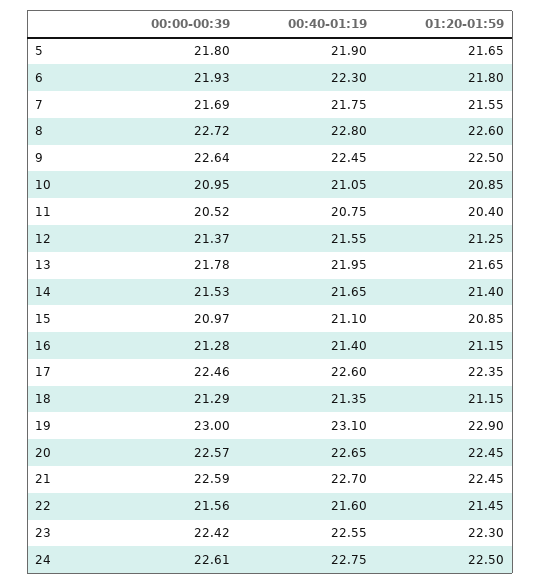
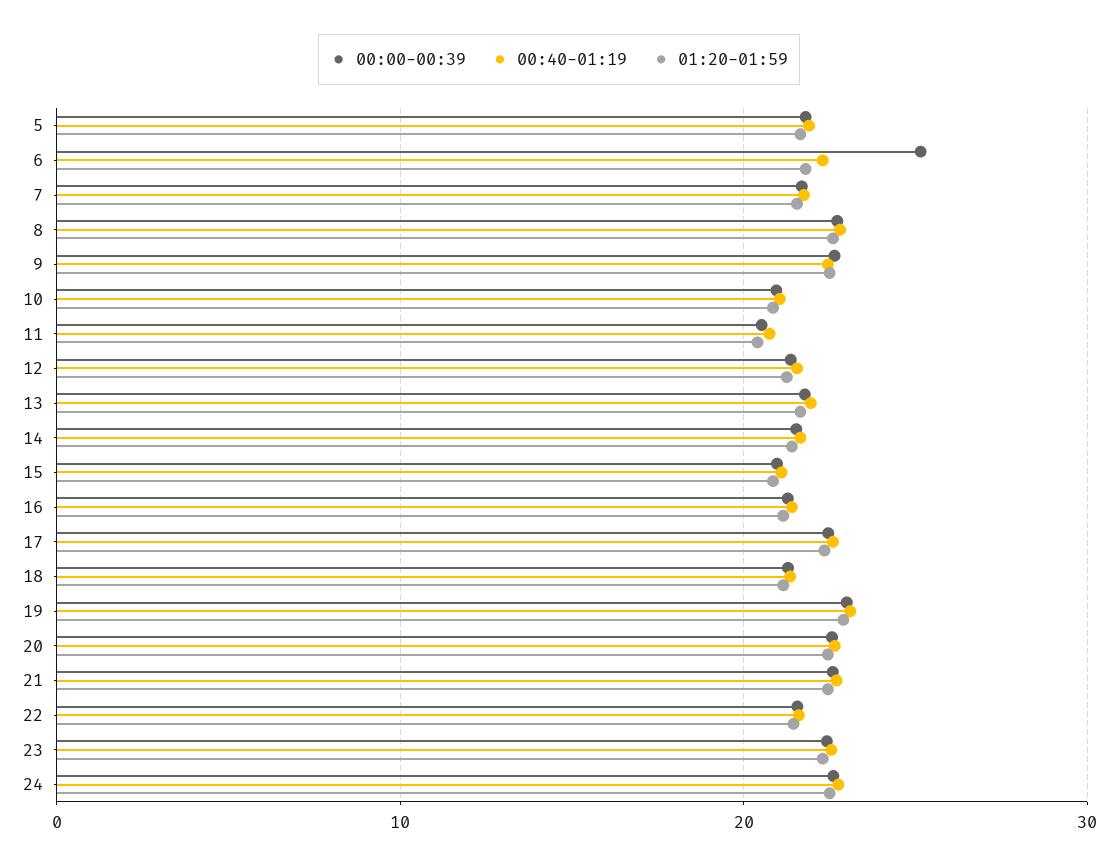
  {
    "00:00-00:39": {
      "5": 21.8,
-     "6": 21.93,
+     "6": 25,
      "7": 21.69,
      "8": 22.72,
      "9": 22.64,
      "10": 20.95,
      "11": 20.52,
      "12": 21.37,
      "13": 21.78,
      "14": 21.53,
      "15": 20.97,
      "16": 21.28,
      "17": 22.46,
      "18": 21.29,
      "19": 23,
      "20": 22.57,
      "21": 22.59,
      "22": 21.56,
      "23": 22.42,
      "24": 22.61
    },
    "00:40-01:19": {
      "5": 21.9,
      "6": 22.3,
      "7": 21.75,
      "8": 22.8,
      "9": 22.45,
      "10": 21.05,
      "11": 20.75,
      "12": 21.55,
      "13": 21.95,
      "14": 21.65,
      "15": 21.1,
      "16": 21.4,
      "17": 22.6,
      "18": 21.35,
      "19": 23.1,
      "20": 22.65,
      "21": 22.7,
      "22": 21.6,
      "23": 22.55,
      "24": 22.75
    },
    "01:20-01:59": {
      "5": 21.65,
      "6": 21.8,
      "7": 21.55,
      "8": 22.6,
      "9": 22.5,
      "10": 20.85,
      "11": 20.4,
      "12": 21.25,
      "13": 21.65,
      "14": 21.4,
      "15": 20.85,
      "16": 21.15,
      "17": 22.35,
      "18": 21.15,
      "19": 22.9,
      "20": 22.45,
      "21": 22.45,
      "22": 21.45,
      "23": 22.3,
      "24": 22.5
    }
  }

